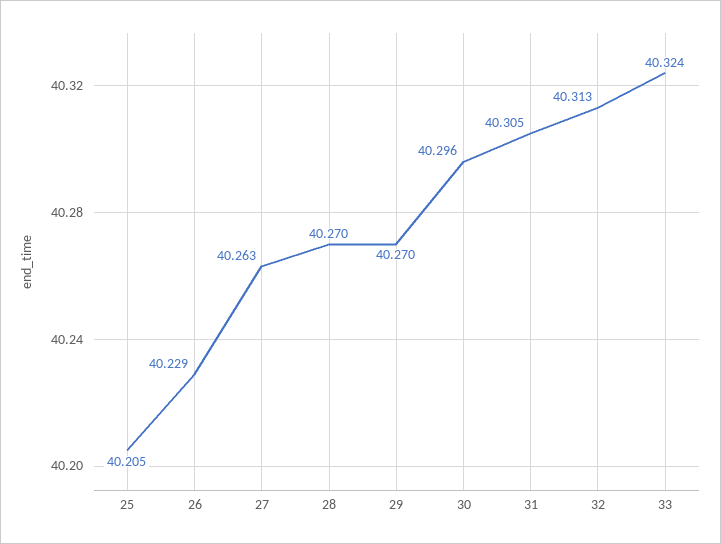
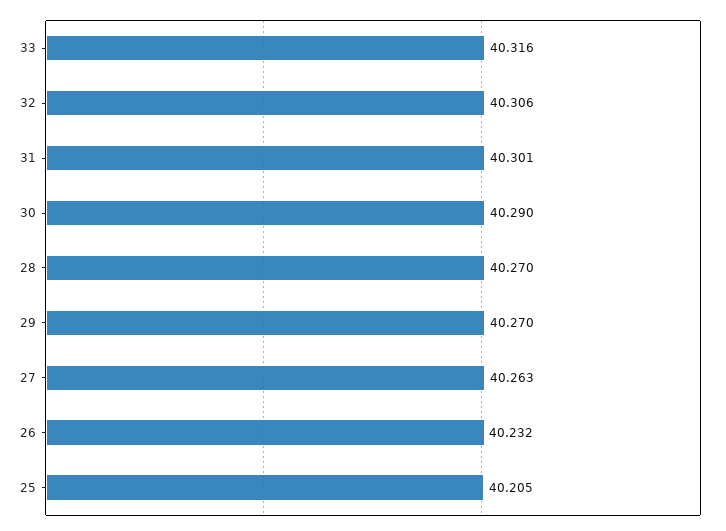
  {
    "25": 40.205,
-   "26": 40.229,
+   "26": 40.232,
    "27": 40.263,
    "28": 40.27,
    "29": 40.27,
-   "30": 40.296,
+   "30": 40.29,
-   "31": 40.305,
+   "31": 40.301,
-   "32": 40.313,
+   "32": 40.306,
-   "33": 40.324
+   "33": 40.316
  }

